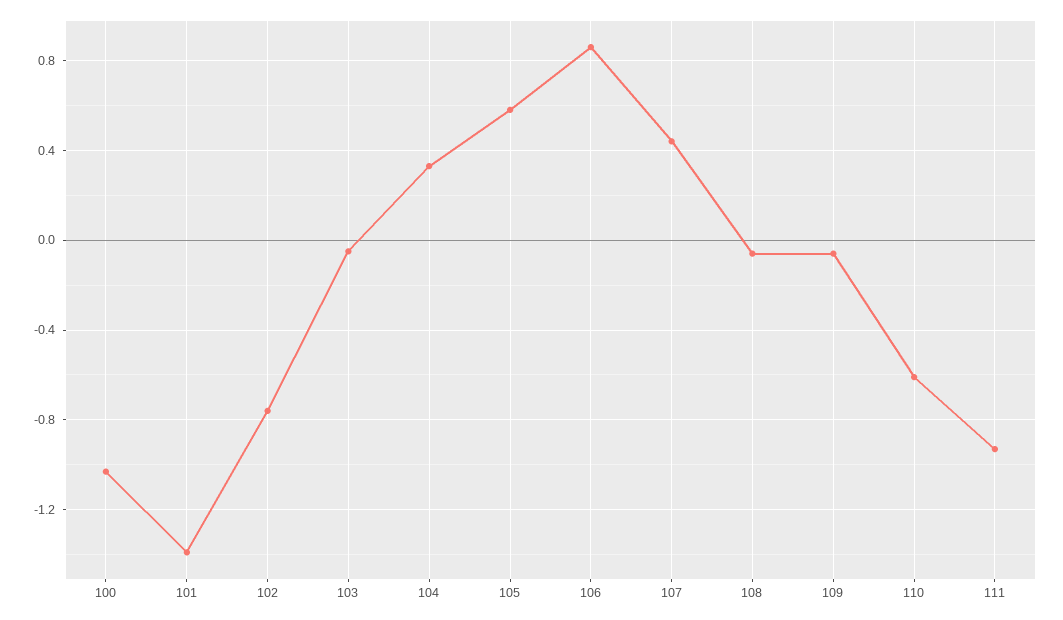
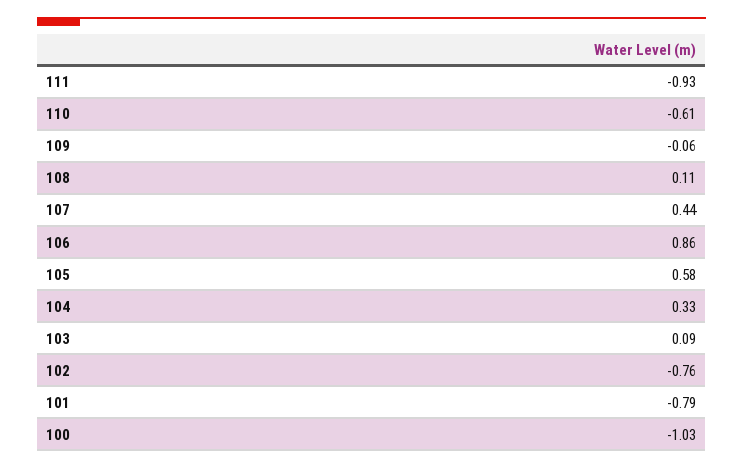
  {
    "100": -1.03,
-   "101": -1.4,
+   "101": -0.79,
    "102": -0.76,
-   "103": -0.05,
+   "103": 0.09,
    "104": 0.33,
    "105": 0.58,
    "106": 0.86,
    "107": 0.44,
-   "108": -0.05,
+   "108": 0.11,
    "109": -0.06,
    "110": -0.61,
    "111": -0.93
  }

